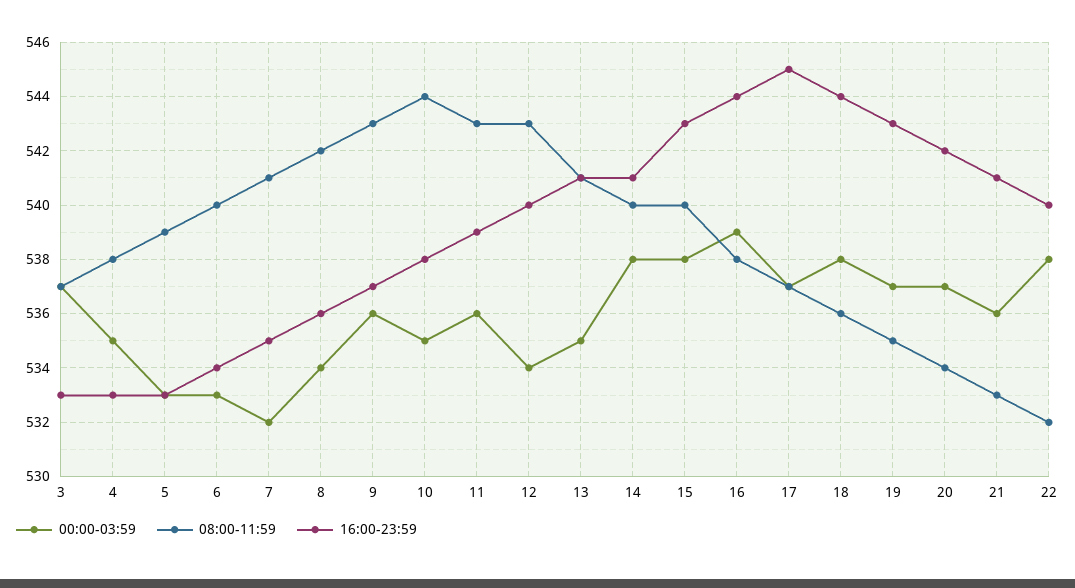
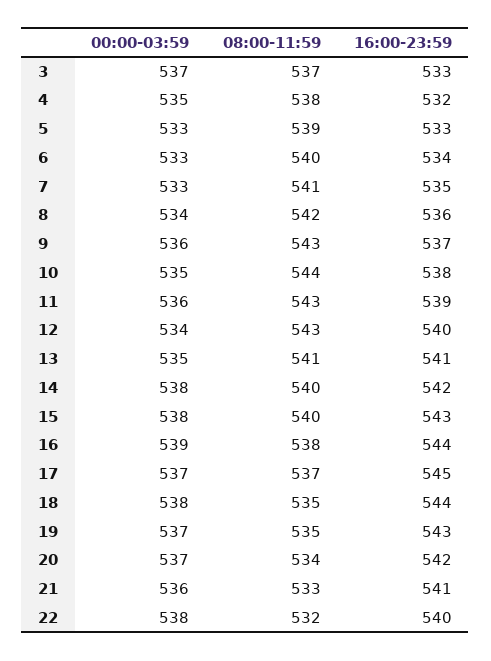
  {
    "00:00-03:59": {
      "3": 537,
      "4": 535,
      "5": 533,
      "6": 533,
-     "7": 532,
+     "7": 533,
      "8": 534,
      "9": 536,
      "10": 535,
      "11": 536,
      "12": 534,
      "13": 535,
      "14": 538,
      "15": 538,
      "16": 539,
      "17": 537,
      "18": 538,
      "19": 537,
      "20": 537,
      "21": 536,
      "22": 538
    },
    "08:00-11:59": {
      "3": 537,
      "4": 538,
      "5": 539,
      "6": 540,
      "7": 541,
      "8": 542,
      "9": 543,
      "10": 544,
      "11": 543,
      "12": 543,
      "13": 541,
      "14": 540,
      "15": 540,
      "16": 538,
      "17": 537,
-     "18": 536,
+     "18": 535,
      "19": 535,
      "20": 534,
      "21": 533,
      "22": 532
    },
    "16:00-23:59": {
      "3": 533,
-     "4": 533,
+     "4": 532,
      "5": 533,
      "6": 534,
      "7": 535,
      "8": 536,
      "9": 537,
      "10": 538,
      "11": 539,
      "12": 540,
      "13": 541,
-     "14": 541,
+     "14": 542,
      "15": 543,
      "16": 544,
      "17": 545,
      "18": 544,
      "19": 543,
      "20": 542,
      "21": 541,
      "22": 540
    }
  }

